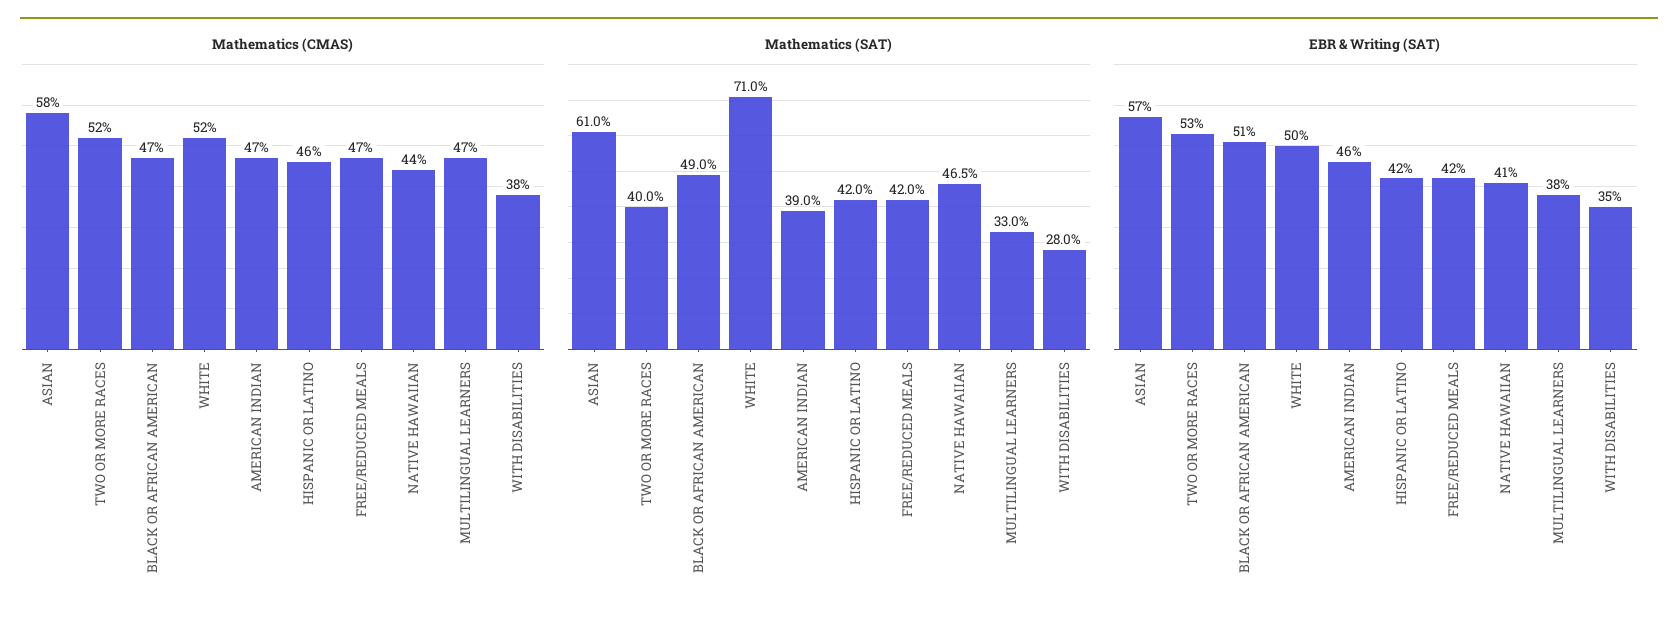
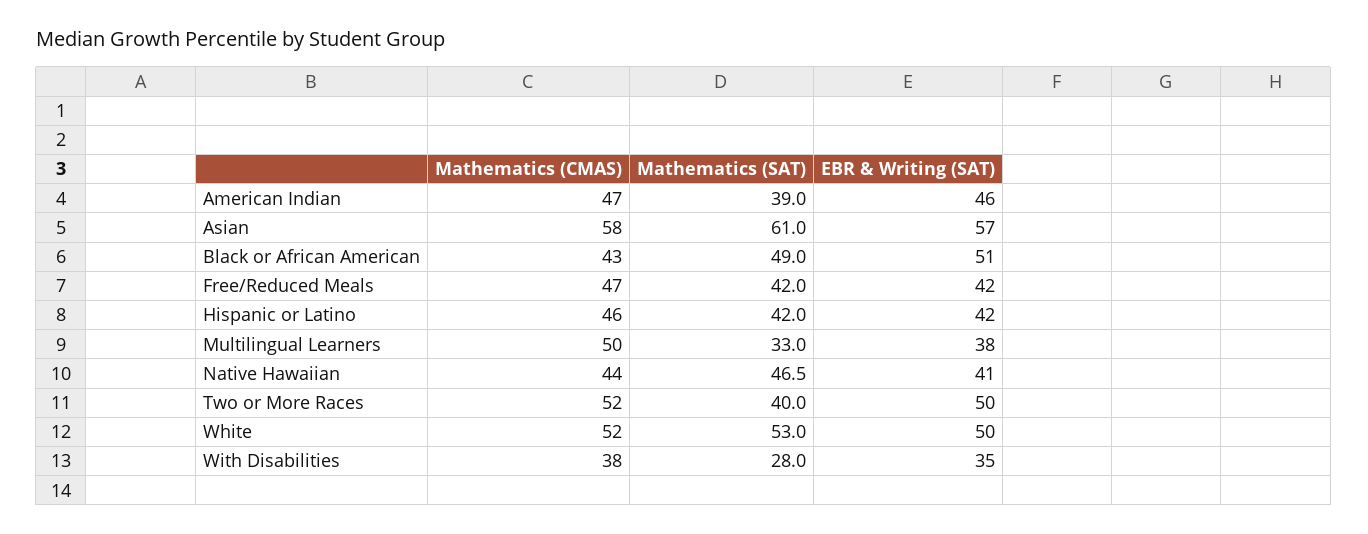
  {
    "Mathematics (CMAS)": {
      "ASIAN": 58,
      "TWO OR MORE RACES": 52,
-     "BLACK OR AFRICAN AMERICAN": 47,
+     "BLACK OR AFRICAN AMERICAN": 43,
      "WHITE": 52,
      "AMERICAN INDIAN": 47,
      "HISPANIC OR LATINO": 46,
      "FREE/REDUCED MEALS": 47,
      "NATIVE HAWAIIAN": 44,
-     "MULTILINGUAL LEARNERS": 47,
+     "MULTILINGUAL LEARNERS": 50,
      "WITH DISABILITIES": 38
    },
    "Mathematics (SAT)": {
      "ASIAN": 61,
      "TWO OR MORE RACES": 40,
      "BLACK OR AFRICAN AMERICAN": 49,
-     "WHITE": 71,
+     "WHITE": 53,
      "AMERICAN INDIAN": 39,
      "HISPANIC OR LATINO": 42,
      "FREE/REDUCED MEALS": 42,
      "NATIVE HAWAIIAN": 46.5,
      "MULTILINGUAL LEARNERS": 33,
      "WITH DISABILITIES": 28
    },
    "EBR & Writing (SAT)": {
      "ASIAN": 57,
-     "TWO OR MORE RACES": 53,
+     "TWO OR MORE RACES": 50,
      "BLACK OR AFRICAN AMERICAN": 51,
      "WHITE": 50,
      "AMERICAN INDIAN": 46,
      "HISPANIC OR LATINO": 42,
      "FREE/REDUCED MEALS": 42,
      "NATIVE HAWAIIAN": 41,
      "MULTILINGUAL LEARNERS": 38,
      "WITH DISABILITIES": 35
    }
  }

